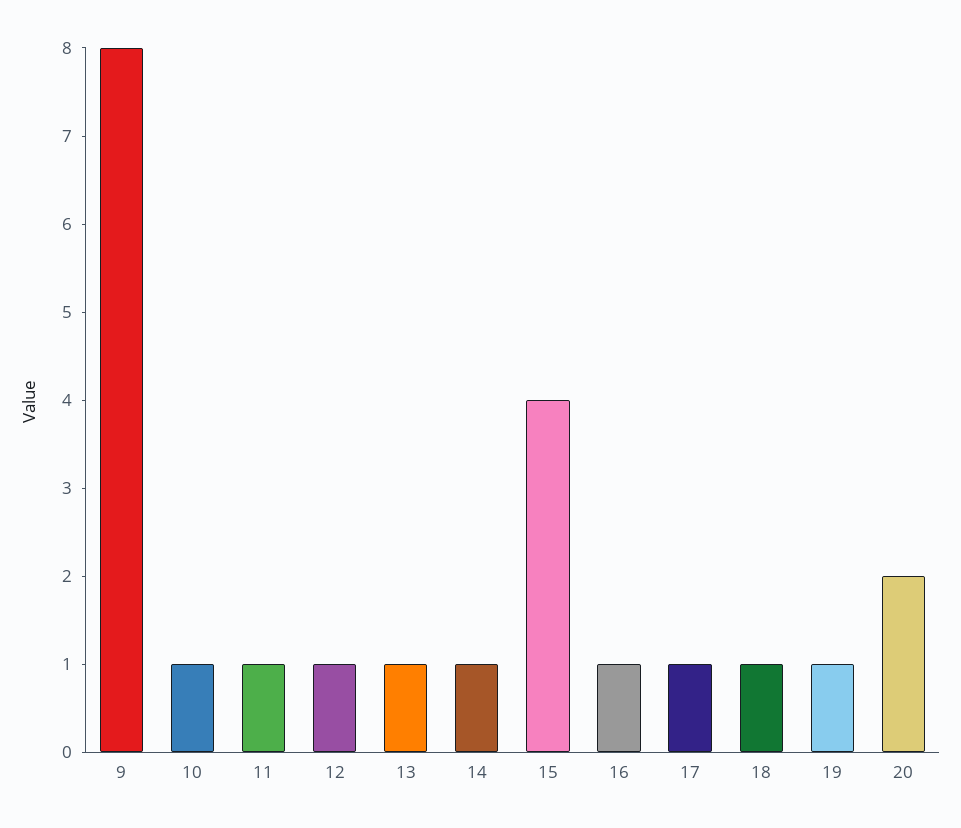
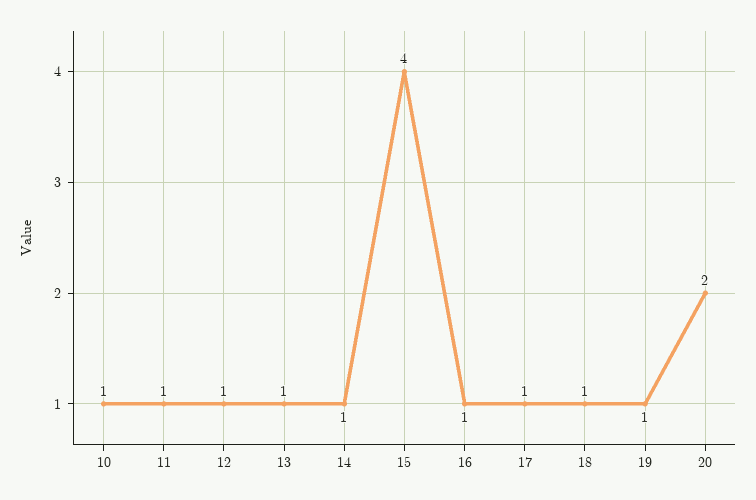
  {
-   "9": 8,
    "10": 1,
    "11": 1,
    "12": 1,
    "13": 1,
    "14": 1,
    "15": 4,
    "16": 1,
    "17": 1,
    "18": 1,
    "19": 1,
    "20": 2
  }

